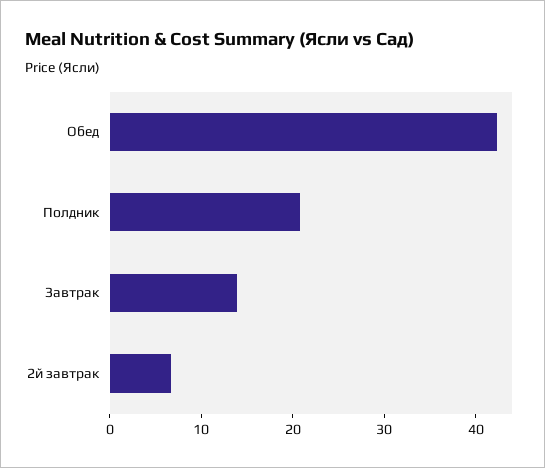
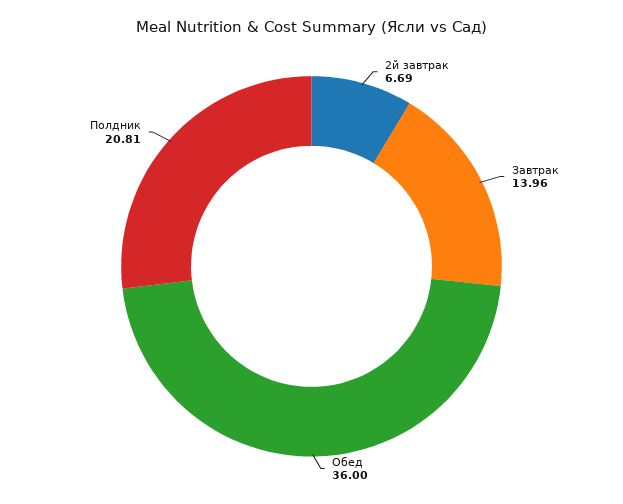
  {
-   "Обед": 42,
+   "Обед": 36,
    "Полдник": 20.81,
    "Завтрак": 13.96,
    "2й завтрак": 6.69
  }

